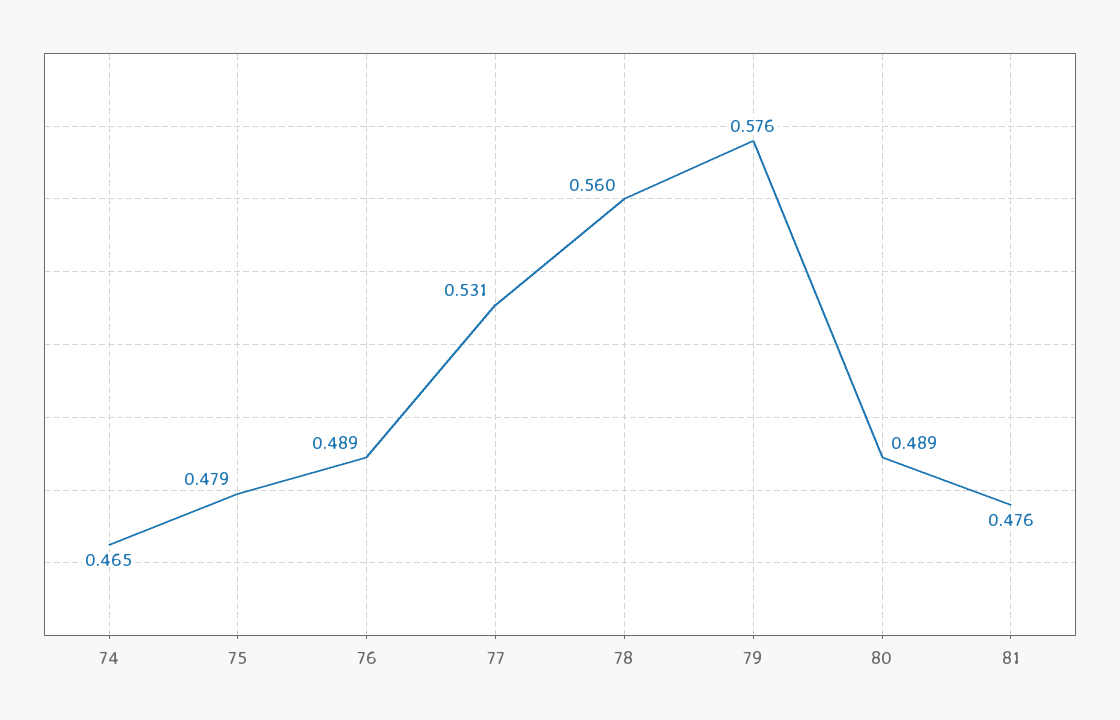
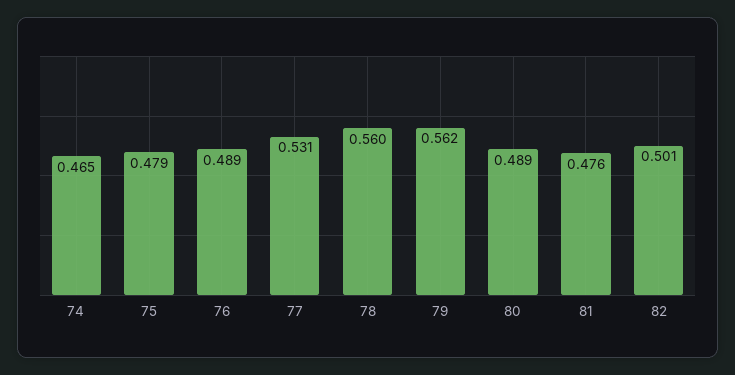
  {
    "74": 0.465,
    "75": 0.479,
    "76": 0.489,
    "77": 0.531,
    "78": 0.56,
-   "79": 0.576,
+   "79": 0.562,
    "80": 0.489,
-   "81": 0.476
+   "81": 0.476,
+   "82": 0.501
  }

